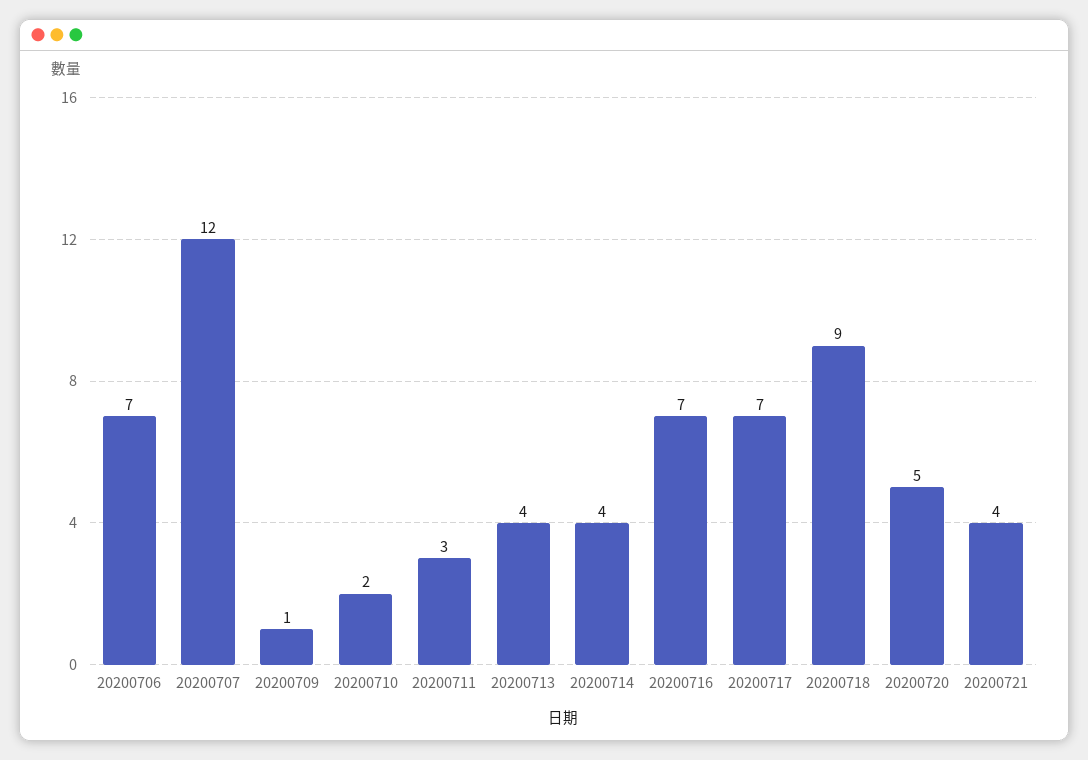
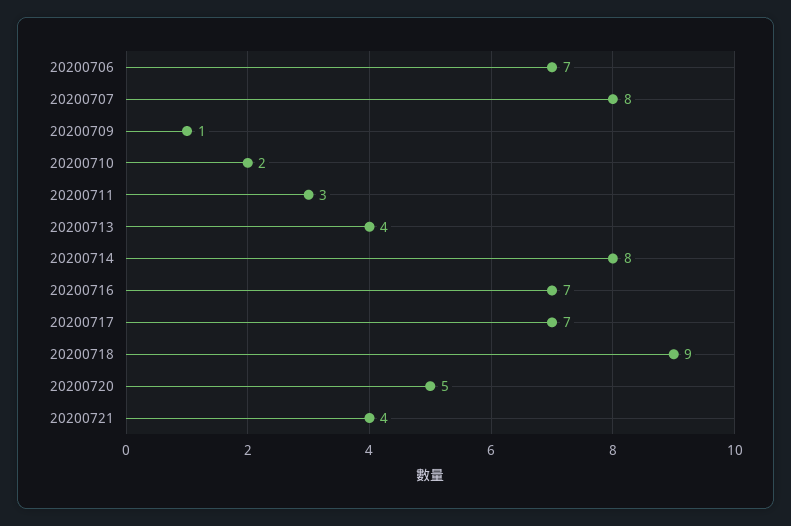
  {
    "20200706": 7,
-   "20200707": 12,
+   "20200707": 8,
    "20200709": 1,
    "20200710": 2,
    "20200711": 3,
    "20200713": 4,
-   "20200714": 4,
+   "20200714": 8,
    "20200716": 7,
    "20200717": 7,
    "20200718": 9,
    "20200720": 5,
    "20200721": 4
  }

